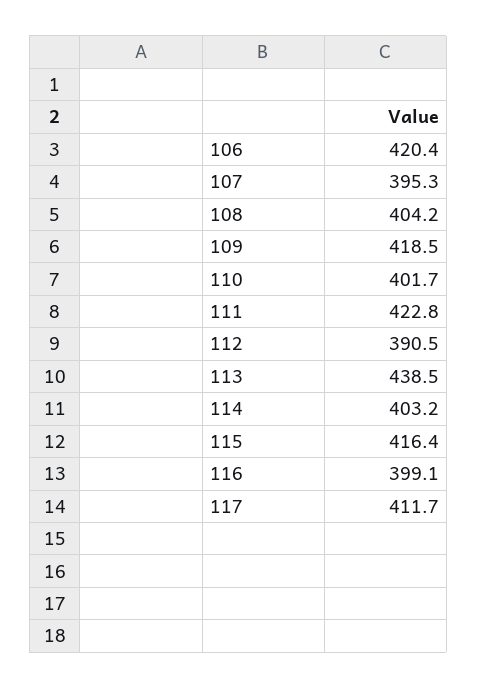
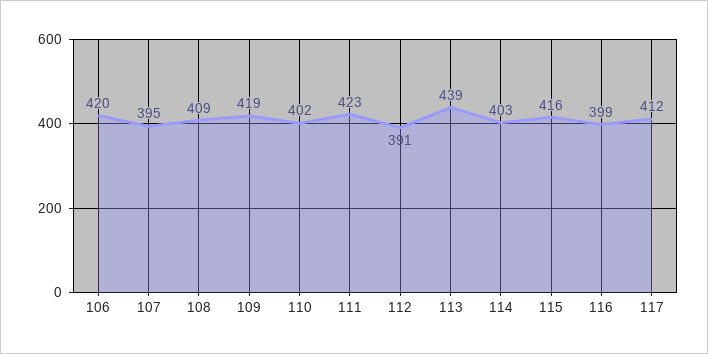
  {
    "106": 420.4,
    "107": 395.3,
-   "108": 404.2,
+   "108": 409,
    "109": 418.5,
    "110": 401.7,
    "111": 422.8,
    "112": 390.5,
    "113": 438.5,
    "114": 403.2,
    "115": 416.4,
    "116": 399.1,
    "117": 411.7
  }

